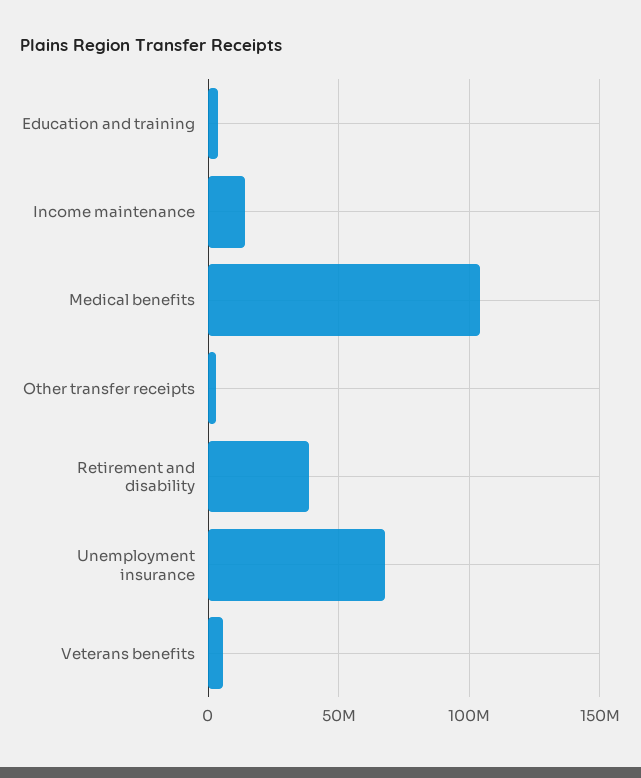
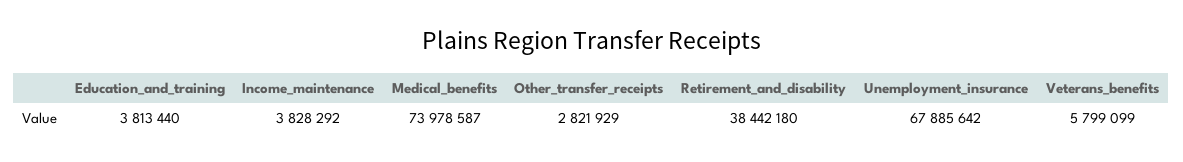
  {
    "Education and training": 3813440,
-   "Income maintenance": 15000000,
+   "Income maintenance": 3828292,
-   "Medical benefits": 105000000,
+   "Medical benefits": 73978587,
    "Other transfer receipts": 2821929,
    "Retirement and disability": 38442180,
    "Unemployment insurance": 67885642,
    "Veterans benefits": 5799099
  }

